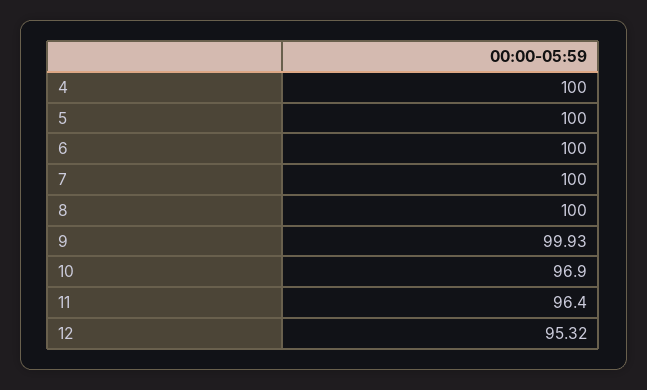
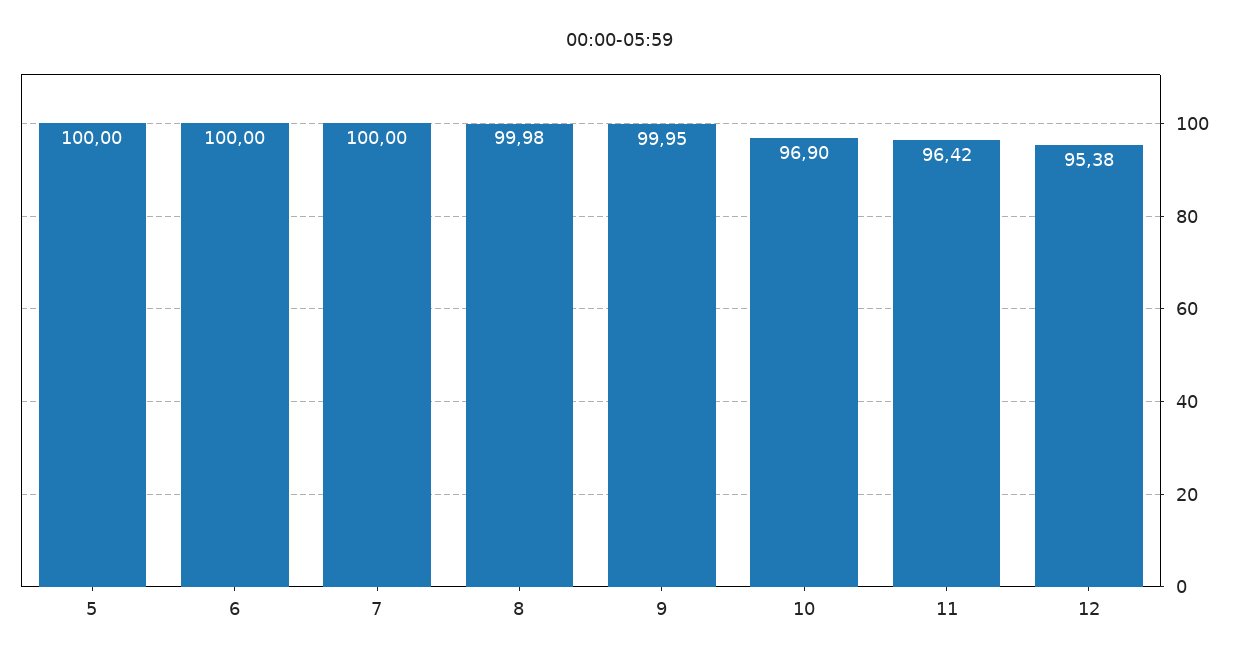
  {
-   "4": 100,
    "5": 100,
    "6": 100,
    "7": 100,
-   "8": 100,
+   "8": 99.98,
-   "9": 99.93,
+   "9": 99.95,
    "10": 96.9,
-   "11": 96.4,
+   "11": 96.42,
-   "12": 95.32
+   "12": 95.38
  }

